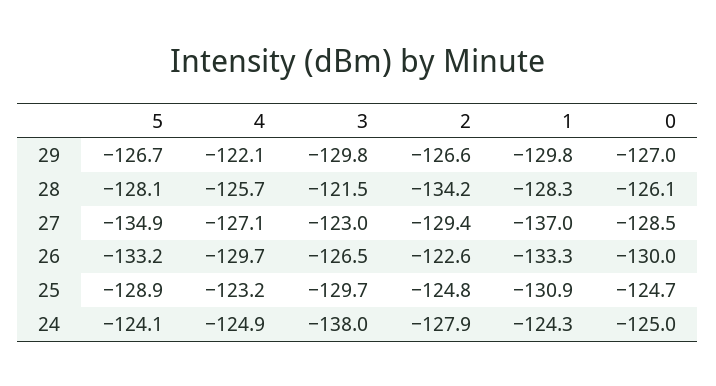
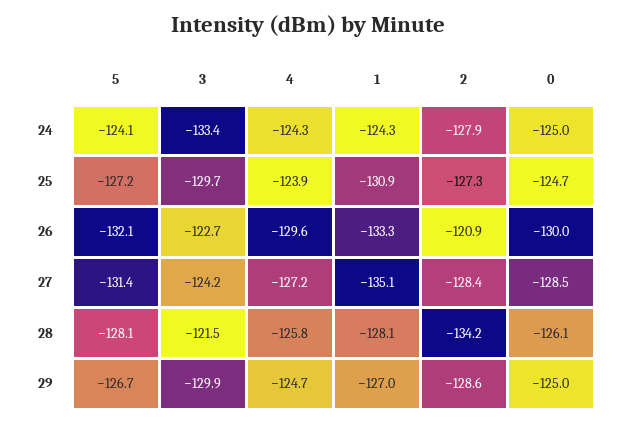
  {
    "5": {
      "29": -126.7,
      "28": -128.1,
-     "27": -134.9,
+     "27": -131.4,
-     "26": -133.2,
+     "26": -132.1,
-     "25": -128.9,
+     "25": -127.2,
      "24": -124.1
    },
    "4": {
-     "29": -122.1,
+     "29": -124.7,
-     "28": -125.7,
+     "28": -125.8,
-     "27": -127.1,
+     "27": -127.2,
-     "26": -129.7,
+     "26": -129.6,
-     "25": -123.2,
+     "25": -123.9,
-     "24": -124.9
+     "24": -124.3
    },
    "3": {
-     "29": -129.8,
+     "29": -129.9,
      "28": -121.5,
-     "27": -123,
+     "27": -124.2,
-     "26": -126.5,
+     "26": -122.7,
      "25": -129.7,
-     "24": -138
+     "24": -133.4
    },
    "2": {
-     "29": -126.6,
+     "29": -128.6,
      "28": -134.2,
-     "27": -129.4,
+     "27": -128.4,
-     "26": -122.6,
+     "26": -120.9,
-     "25": -124.8,
+     "25": -127.3,
      "24": -127.9
    },
    "1": {
-     "29": -129.8,
+     "29": -127,
-     "28": -128.3,
+     "28": -128.1,
-     "27": -137,
+     "27": -135.1,
      "26": -133.3,
      "25": -130.9,
      "24": -124.3
    },
    "0": {
-     "29": -127,
+     "29": -125,
      "28": -126.1,
      "27": -128.5,
      "26": -130,
      "25": -124.7,
      "24": -125
    }
  }

